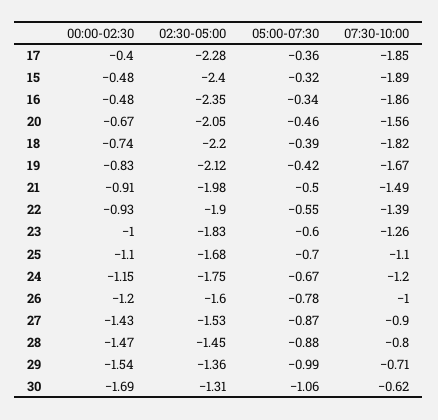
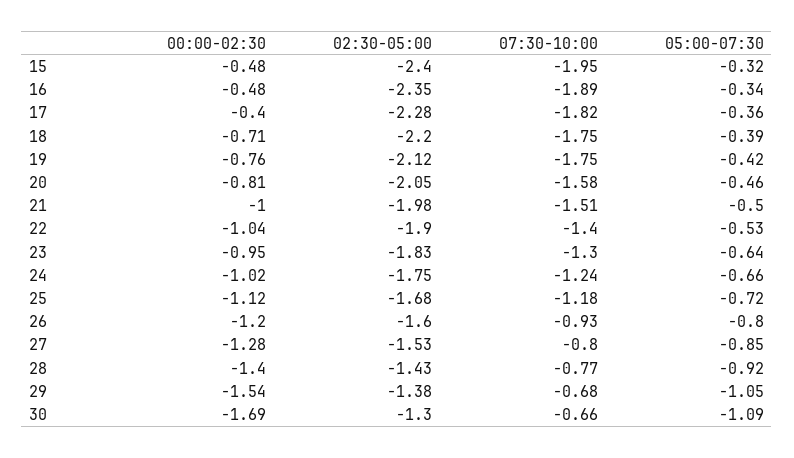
  {
    "00:00-02:30": {
      "17": -0.4,
      "15": -0.48,
      "16": -0.48,
-     "20": -0.67,
+     "20": -0.81,
-     "18": -0.74,
+     "18": -0.71,
-     "19": -0.83,
+     "19": -0.76,
-     "21": -0.91,
+     "21": -1,
-     "22": -0.93,
+     "22": -1.04,
-     "23": -1,
+     "23": -0.95,
-     "25": -1.1,
+     "25": -1.12,
-     "24": -1.15,
+     "24": -1.02,
      "26": -1.2,
-     "27": -1.43,
+     "27": -1.28,
-     "28": -1.47,
+     "28": -1.4,
      "29": -1.54,
      "30": -1.69
    },
    "02:30-05:00": {
      "17": -2.28,
      "15": -2.4,
      "16": -2.35,
      "20": -2.05,
      "18": -2.2,
      "19": -2.12,
      "21": -1.98,
      "22": -1.9,
      "23": -1.83,
      "25": -1.68,
      "24": -1.75,
      "26": -1.6,
      "27": -1.53,
-     "28": -1.45,
+     "28": -1.43,
-     "29": -1.36,
+     "29": -1.38,
-     "30": -1.31
+     "30": -1.3
    },
    "05:00-07:30": {
      "17": -0.36,
      "15": -0.32,
      "16": -0.34,
      "20": -0.46,
      "18": -0.39,
      "19": -0.42,
      "21": -0.5,
-     "22": -0.55,
+     "22": -0.53,
-     "23": -0.6,
+     "23": -0.64,
-     "25": -0.7,
+     "25": -0.72,
-     "24": -0.67,
+     "24": -0.66,
-     "26": -0.78,
+     "26": -0.8,
-     "27": -0.87,
+     "27": -0.85,
-     "28": -0.88,
+     "28": -0.92,
-     "29": -0.99,
+     "29": -1.05,
-     "30": -1.06
+     "30": -1.09
    },
    "07:30-10:00": {
-     "17": -1.85,
+     "17": -1.82,
-     "15": -1.89,
+     "15": -1.95,
-     "16": -1.86,
+     "16": -1.89,
-     "20": -1.56,
+     "20": -1.58,
-     "18": -1.82,
+     "18": -1.75,
-     "19": -1.67,
+     "19": -1.75,
-     "21": -1.49,
+     "21": -1.51,
-     "22": -1.39,
+     "22": -1.4,
-     "23": -1.26,
+     "23": -1.3,
-     "25": -1.1,
+     "25": -1.18,
-     "24": -1.2,
+     "24": -1.24,
-     "26": -1,
+     "26": -0.93,
-     "27": -0.9,
+     "27": -0.8,
-     "28": -0.8,
+     "28": -0.77,
-     "29": -0.71,
+     "29": -0.68,
-     "30": -0.62
+     "30": -0.66
    }
  }

